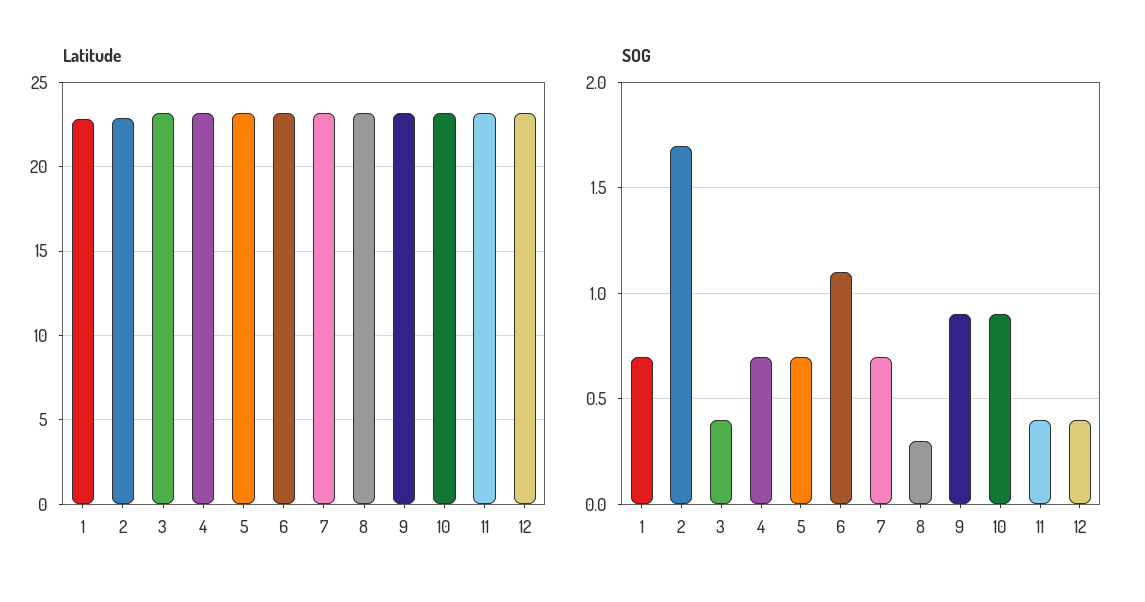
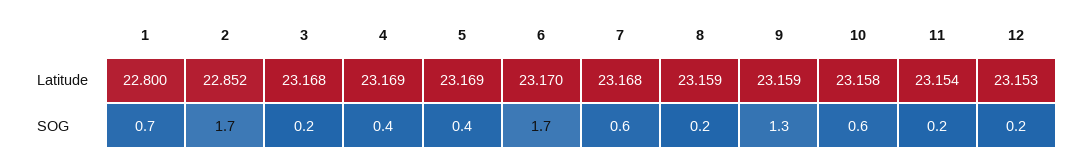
  {
    "Latitude": {
      "1": 22.8,
      "2": 22.852,
      "3": 23.168,
      "4": 23.169,
      "5": 23.169,
      "6": 23.17,
      "7": 23.168,
      "8": 23.159,
      "9": 23.159,
      "10": 23.158,
      "11": 23.154,
      "12": 23.153
    },
    "SOG": {
      "1": 0.7,
      "2": 1.7,
-     "3": 0.4,
+     "3": 0.2,
-     "4": 0.7,
+     "4": 0.4,
-     "5": 0.7,
+     "5": 0.4,
-     "6": 1.1,
+     "6": 1.7,
-     "7": 0.7,
+     "7": 0.6,
-     "8": 0.3,
+     "8": 0.2,
-     "9": 0.9,
+     "9": 1.3,
-     "10": 0.9,
+     "10": 0.6,
-     "11": 0.4,
+     "11": 0.2,
-     "12": 0.4
+     "12": 0.2
    }
  }

